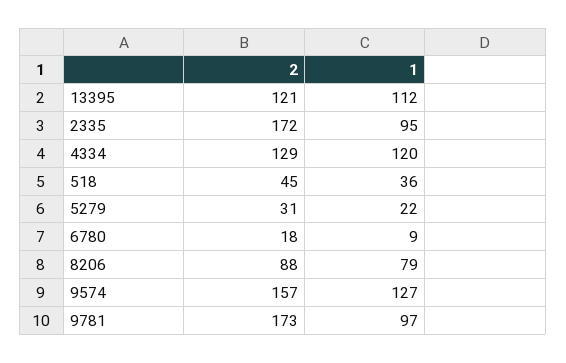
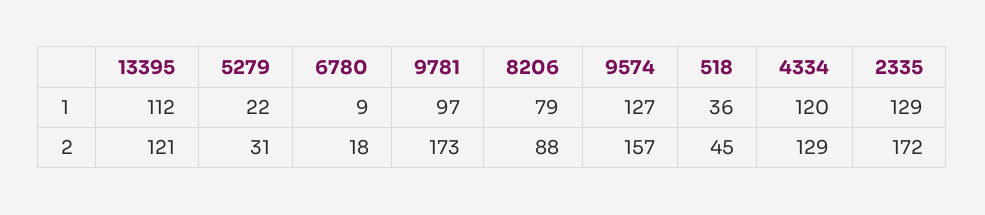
  {
    "2": {
      "13395": 121,
      "2335": 172,
      "4334": 129,
      "518": 45,
      "5279": 31,
      "6780": 18,
      "8206": 88,
      "9574": 157,
      "9781": 173
    },
    "1": {
      "13395": 112,
-     "2335": 95,
+     "2335": 129,
      "4334": 120,
      "518": 36,
      "5279": 22,
      "6780": 9,
      "8206": 79,
      "9574": 127,
      "9781": 97
    }
  }

